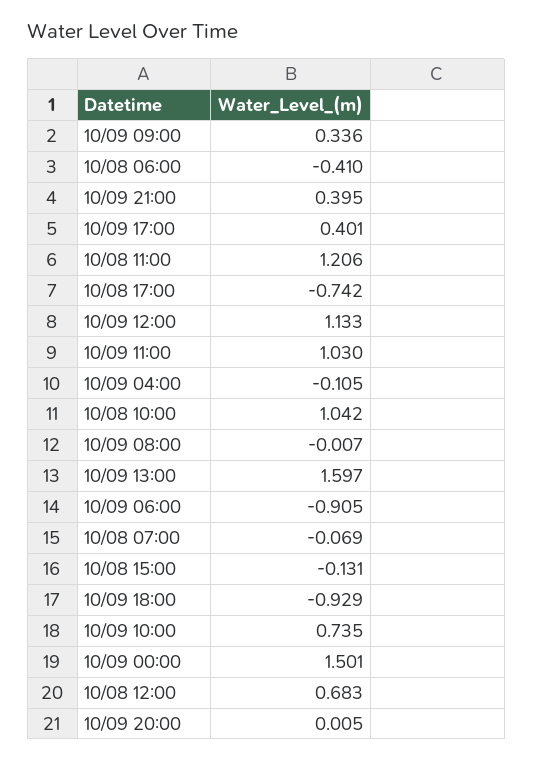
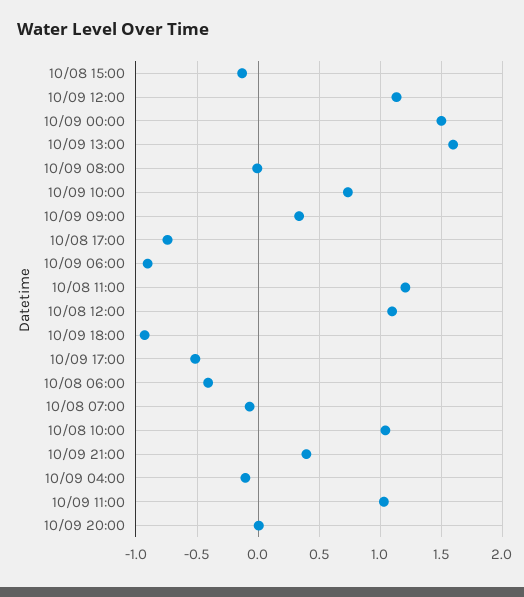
  {
    "10/09 09:00": 0.336,
    "10/08 06:00": -0.41,
    "10/09 21:00": 0.395,
-   "10/09 17:00": 0.401,
+   "10/09 17:00": -0.5,
    "10/08 11:00": 1.206,
    "10/08 17:00": -0.742,
    "10/09 12:00": 1.133,
    "10/09 11:00": 1.03,
    "10/09 04:00": -0.105,
    "10/08 10:00": 1.042,
    "10/09 08:00": -0.007,
    "10/09 13:00": 1.597,
    "10/09 06:00": -0.905,
    "10/08 07:00": -0.069,
    "10/08 15:00": -0.131,
    "10/09 18:00": -0.929,
    "10/09 10:00": 0.735,
    "10/09 00:00": 1.501,
-   "10/08 12:00": 0.683,
+   "10/08 12:00": 1.1,
    "10/09 20:00": 0.005
  }

